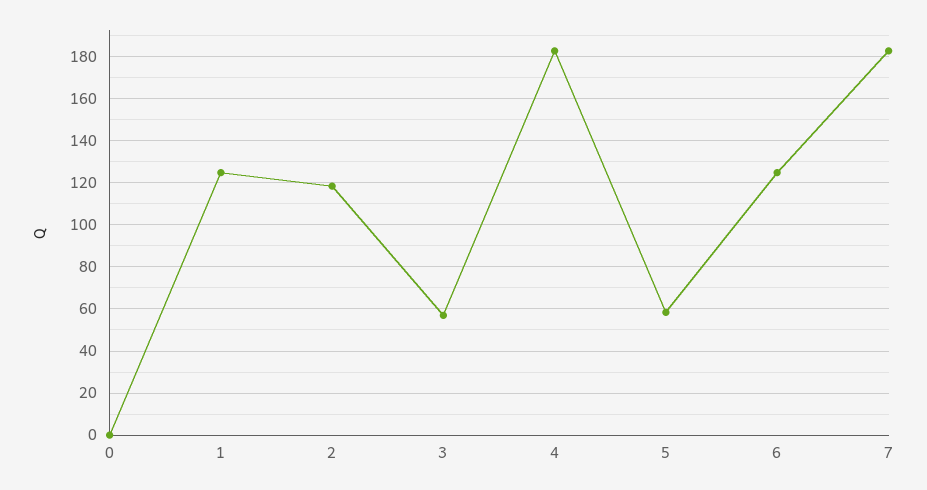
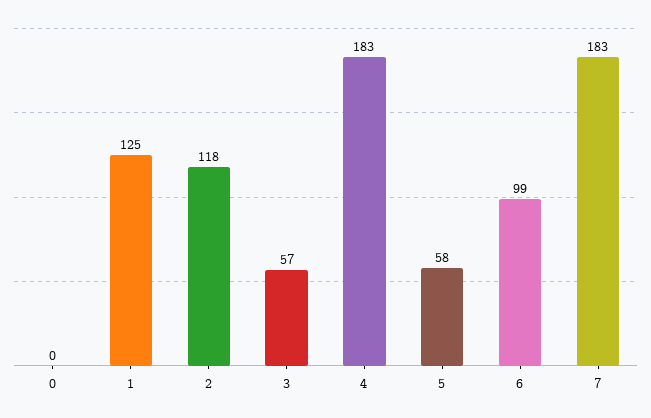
  {
    "0": 0,
    "1": 125,
    "2": 118,
    "3": 57,
    "4": 183,
    "5": 58,
-   "6": 125,
+   "6": 99,
    "7": 183
  }

